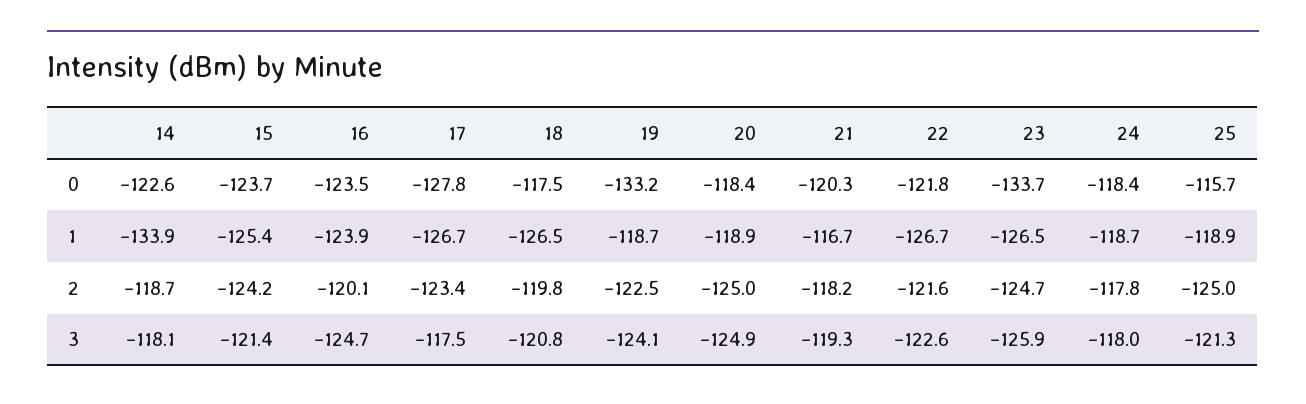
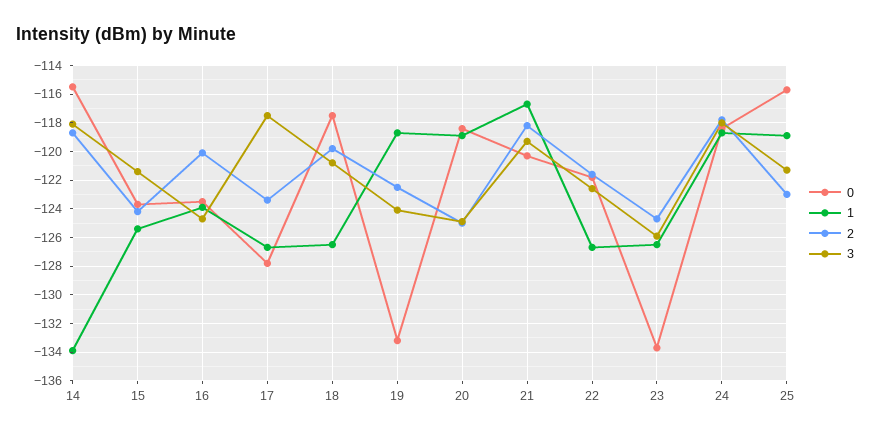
  {
    "0": {
-     "14": -122.6,
+     "14": -115.5,
      "15": -123.7,
      "16": -123.5,
      "17": -127.8,
      "18": -117.5,
      "19": -133.2,
      "20": -118.4,
      "21": -120.3,
      "22": -121.8,
      "23": -133.7,
      "24": -118.4,
      "25": -115.7
    },
    "1": {
      "14": -133.9,
      "15": -125.4,
      "16": -123.9,
      "17": -126.7,
      "18": -126.5,
      "19": -118.7,
      "20": -118.9,
      "21": -116.7,
      "22": -126.7,
      "23": -126.5,
      "24": -118.7,
      "25": -118.9
    },
    "2": {
      "14": -118.7,
      "15": -124.2,
      "16": -120.1,
      "17": -123.4,
      "18": -119.8,
      "19": -122.5,
      "20": -125,
      "21": -118.2,
      "22": -121.6,
      "23": -124.7,
      "24": -117.8,
-     "25": -125
+     "25": -123
    },
    "3": {
      "14": -118.1,
      "15": -121.4,
      "16": -124.7,
      "17": -117.5,
      "18": -120.8,
      "19": -124.1,
      "20": -124.9,
      "21": -119.3,
      "22": -122.6,
      "23": -125.9,
      "24": -118,
      "25": -121.3
    }
  }

